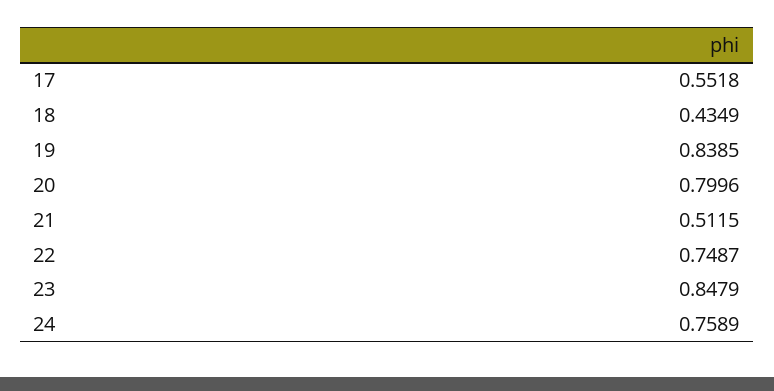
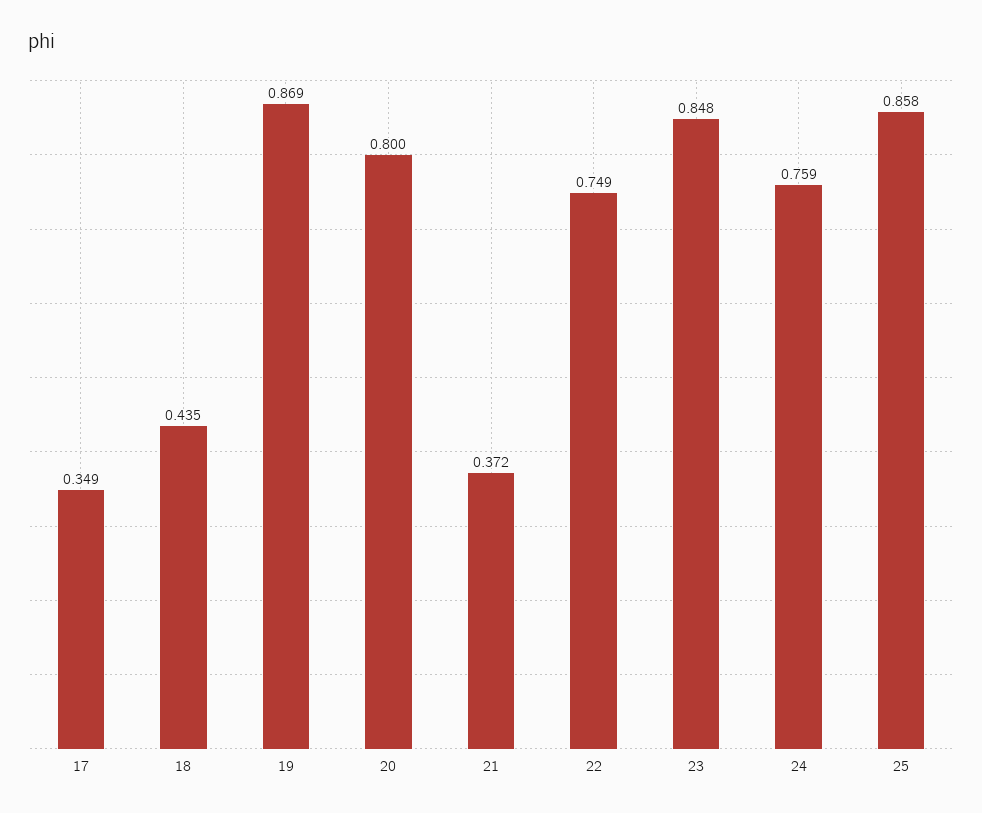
  {
-   "17": 0.5518,
+   "17": 0.349,
    "18": 0.4349,
-   "19": 0.8385,
+   "19": 0.869,
    "20": 0.7996,
-   "21": 0.5115,
+   "21": 0.372,
    "22": 0.7487,
    "23": 0.8479,
-   "24": 0.7589
+   "24": 0.7589,
+   "25": 0.858
  }

